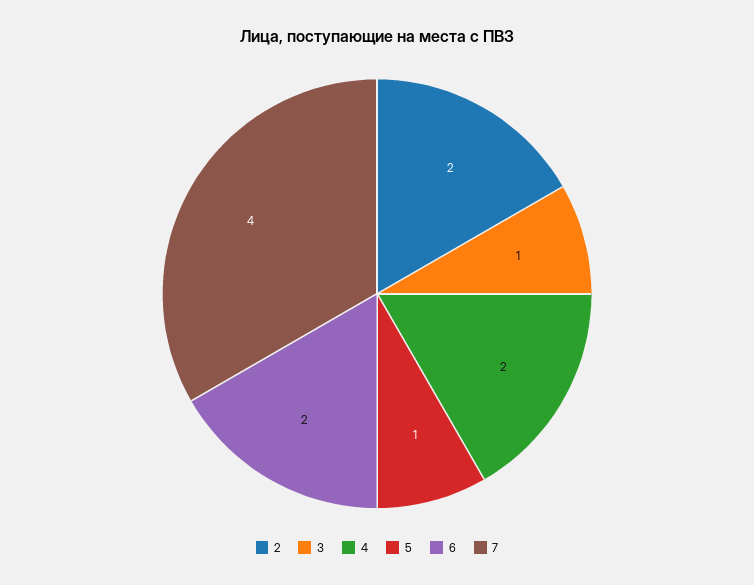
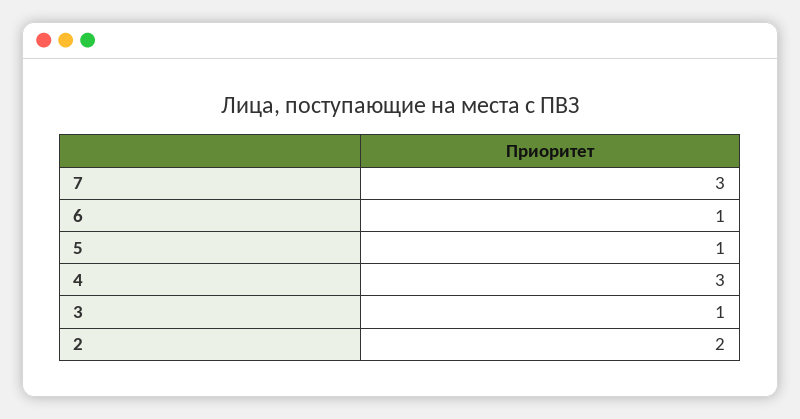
  {
    "2": 2,
    "3": 1,
-   "4": 2,
+   "4": 3,
    "5": 1,
-   "6": 2,
+   "6": 1,
-   "7": 4
+   "7": 3
  }

